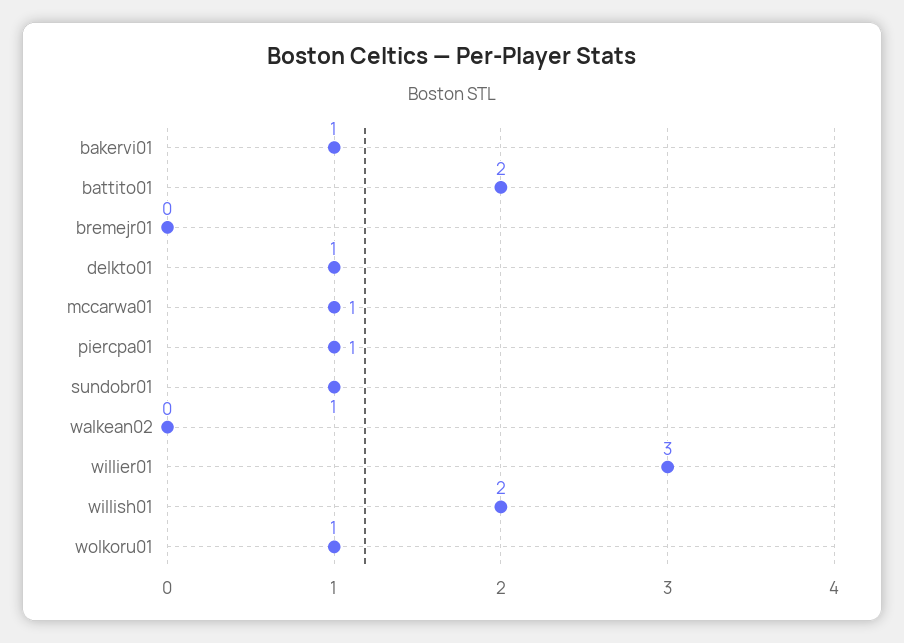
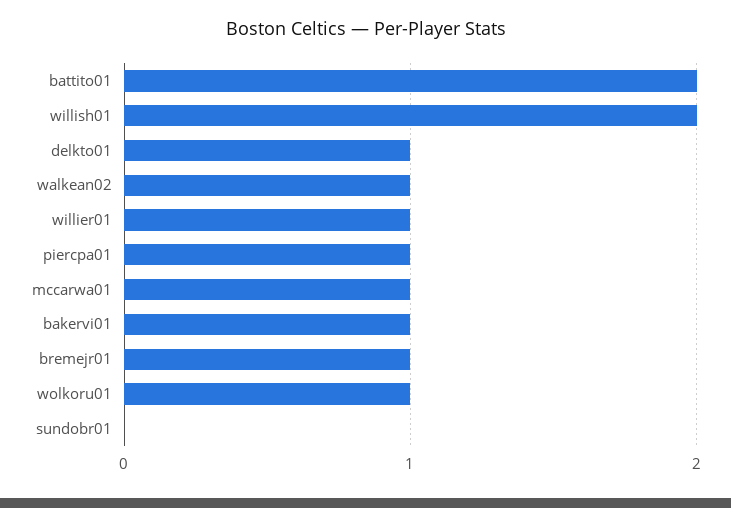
  {
    "bakervi01": 1,
    "battito01": 2,
-   "bremejr01": 0,
+   "bremejr01": 1,
    "delkto01": 1,
    "mccarwa01": 1,
    "piercpa01": 1,
-   "sundobr01": 1,
+   "sundobr01": 0,
-   "walkean02": 0,
+   "walkean02": 1,
-   "willier01": 3,
+   "willier01": 1,
    "willish01": 2,
    "wolkoru01": 1
  }

